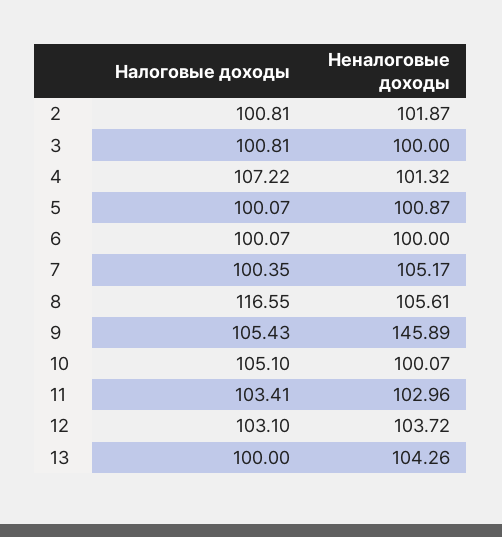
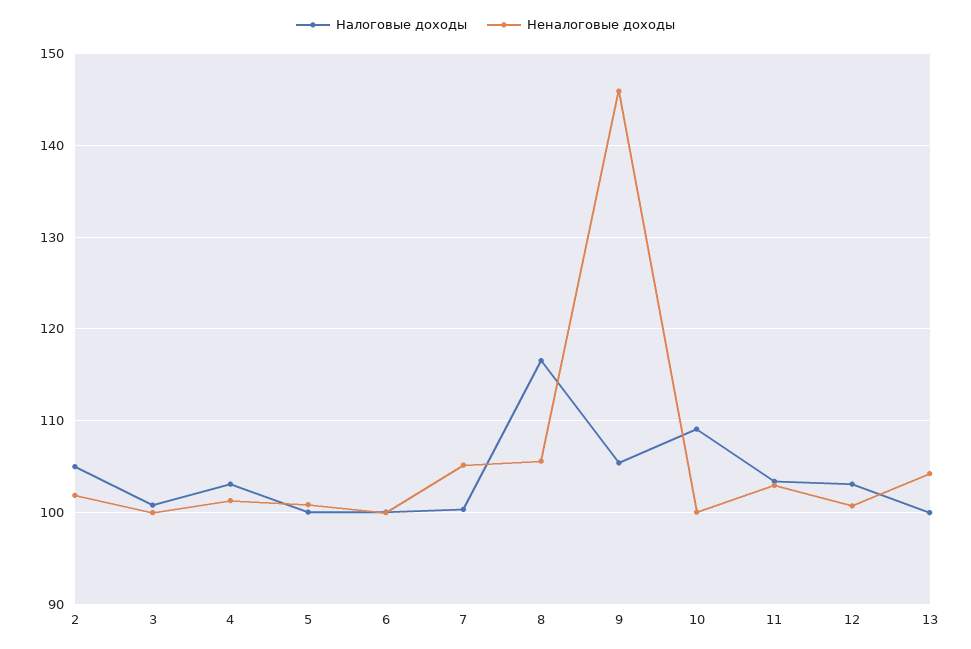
  {
    "Налоговые доходы": {
-     "2": 100.81,
+     "2": 105,
      "3": 100.81,
-     "4": 107.22,
+     "4": 103,
      "5": 100.07,
      "6": 100.07,
      "7": 100.35,
      "8": 116.55,
      "9": 105.43,
-     "10": 105.1,
+     "10": 109,
      "11": 103.41,
      "12": 103.1,
      "13": 100
    },
    "Неналоговые доходы": {
      "2": 101.87,
      "3": 100,
      "4": 101.32,
      "5": 100.87,
      "6": 100,
      "7": 105.17,
      "8": 105.61,
      "9": 145.89,
      "10": 100.07,
      "11": 102.96,
-     "12": 103.72,
+     "12": 101,
      "13": 104.26
    }
  }

